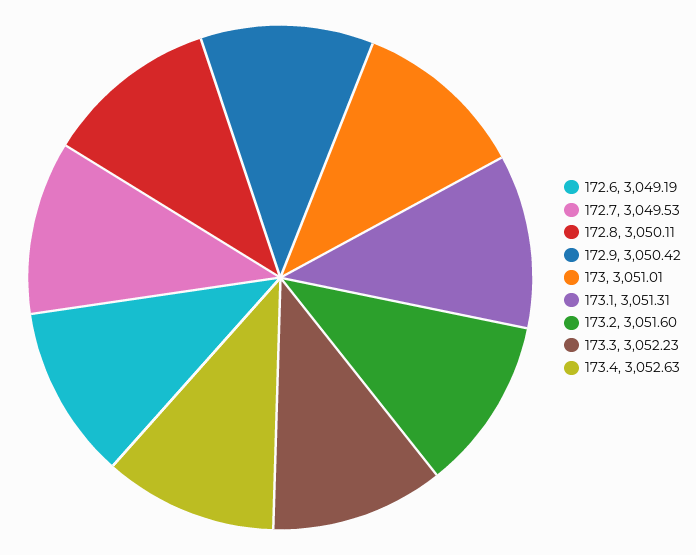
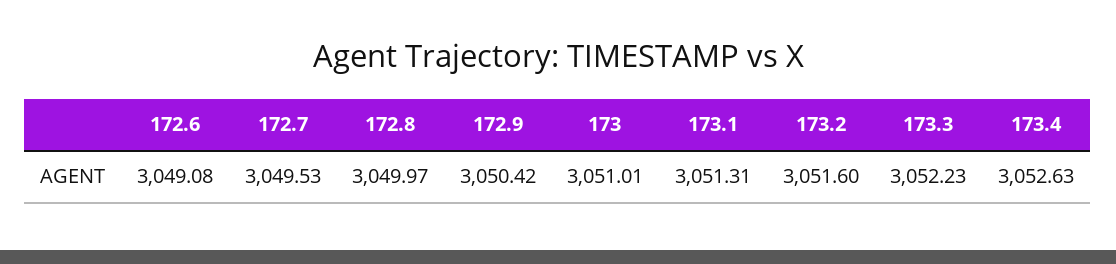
  {
-   "172.6": 3049.19,
+   "172.6": 3049.08,
    "172.7": 3049.53,
-   "172.8": 3050.11,
+   "172.8": 3049.97,
    "172.9": 3050.42,
    "173": 3051.01,
    "173.1": 3051.31,
    "173.2": 3051.6,
    "173.3": 3052.23,
    "173.4": 3052.63
  }

